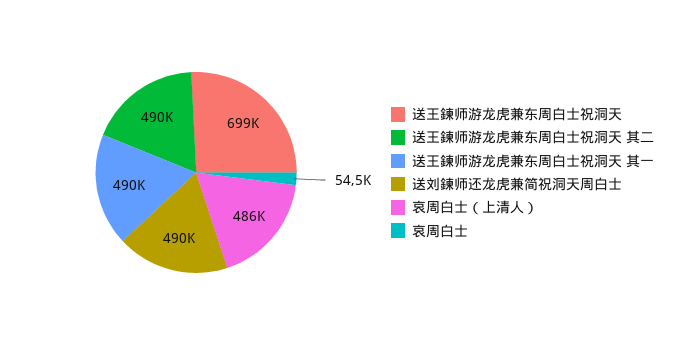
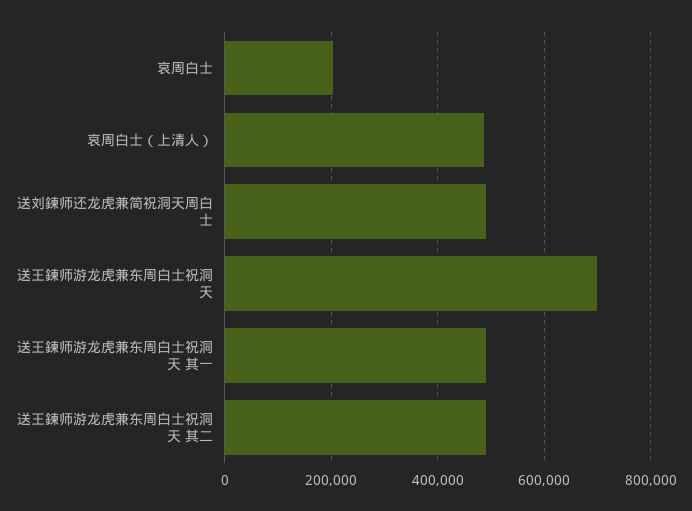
  {
    "送王鍊师游龙虎兼东周白士祝洞天": 699000,
    "送王鍊师游龙虎兼东周白士祝洞天 其二": 490000,
    "送王鍊师游龙虎兼东周白士祝洞天 其一": 490000,
    "送刘鍊师还龙虎兼简祝洞天周白士": 490000,
    "哀周白士（上清人）": 486000,
-   "哀周白士": 54500
+   "哀周白士": 200000
  }

